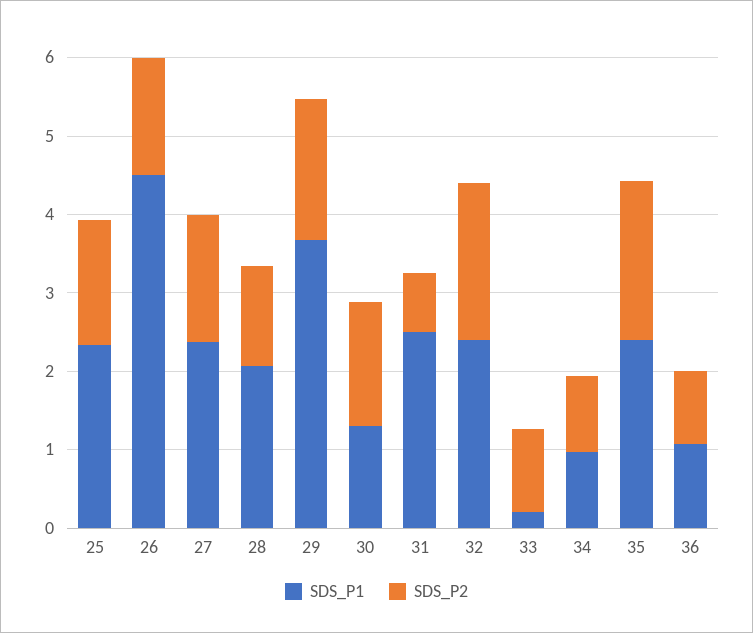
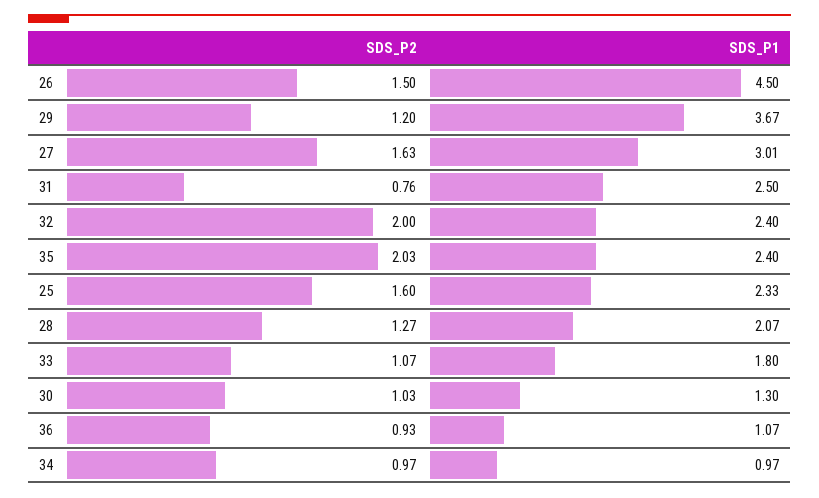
  {
    "SDS_P1": {
      "25": 2.33,
      "26": 4.5,
-     "27": 2.4,
+     "27": 3.01,
      "28": 2.07,
      "29": 3.67,
      "30": 1.3,
      "31": 2.5,
      "32": 2.4,
-     "33": 0.2,
+     "33": 1.8,
      "34": 0.97,
      "35": 2.4,
      "36": 1.07
    },
    "SDS_P2": {
      "25": 1.6,
      "26": 1.5,
      "27": 1.63,
      "28": 1.27,
-     "29": 1.8,
+     "29": 1.2,
-     "30": 1.6,
+     "30": 1.03,
      "31": 0.76,
      "32": 2,
      "33": 1.07,
      "34": 0.97,
      "35": 2.03,
      "36": 0.93
    }
  }

